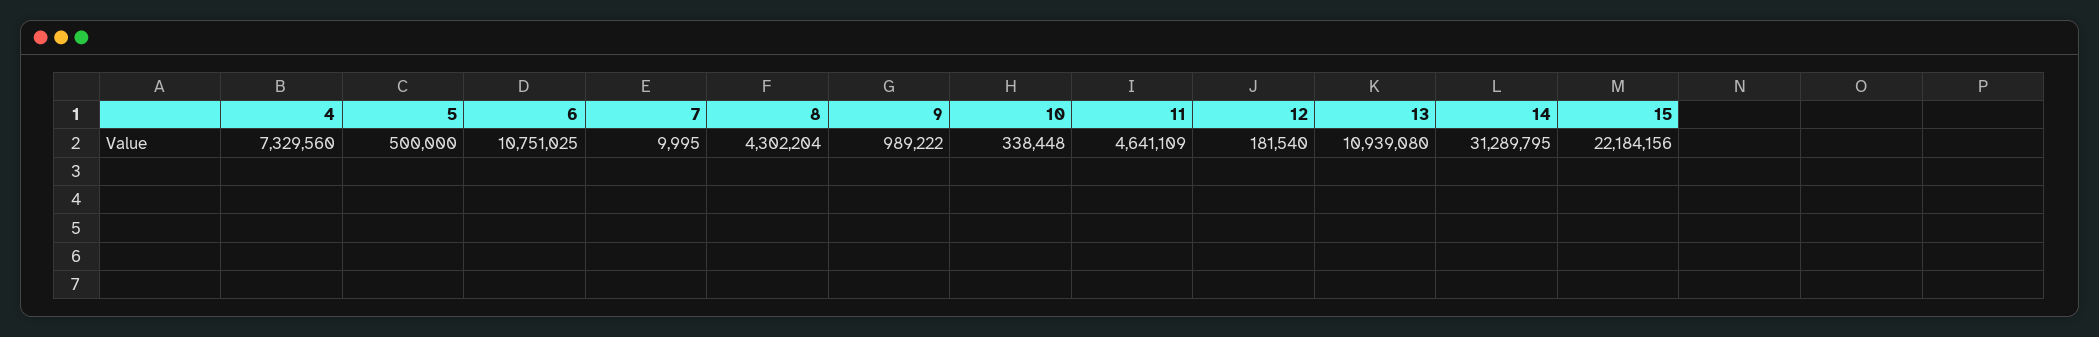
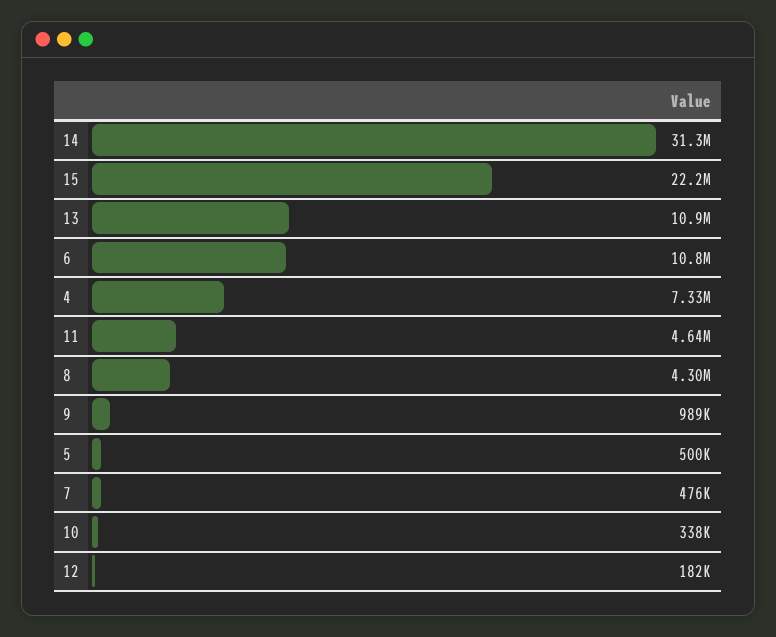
  {
    "4": 7329560,
    "5": 500000,
    "6": 10751025,
-   "7": 9995,
+   "7": 476000,
    "8": 4302204,
    "9": 989222,
    "10": 338448,
    "11": 4641109,
    "12": 181540,
    "13": 10939080,
    "14": 31289795,
    "15": 22184156
  }

